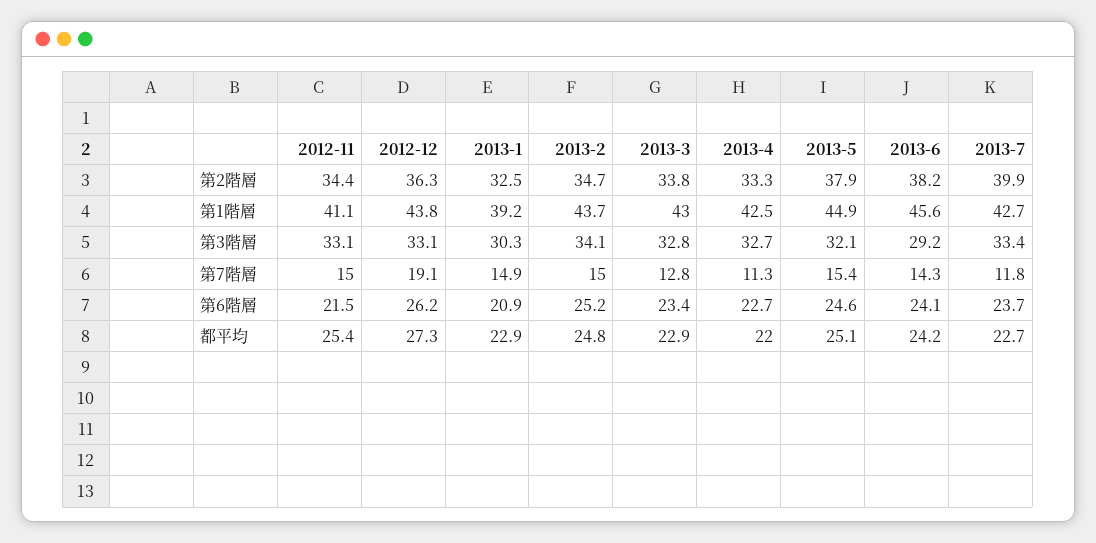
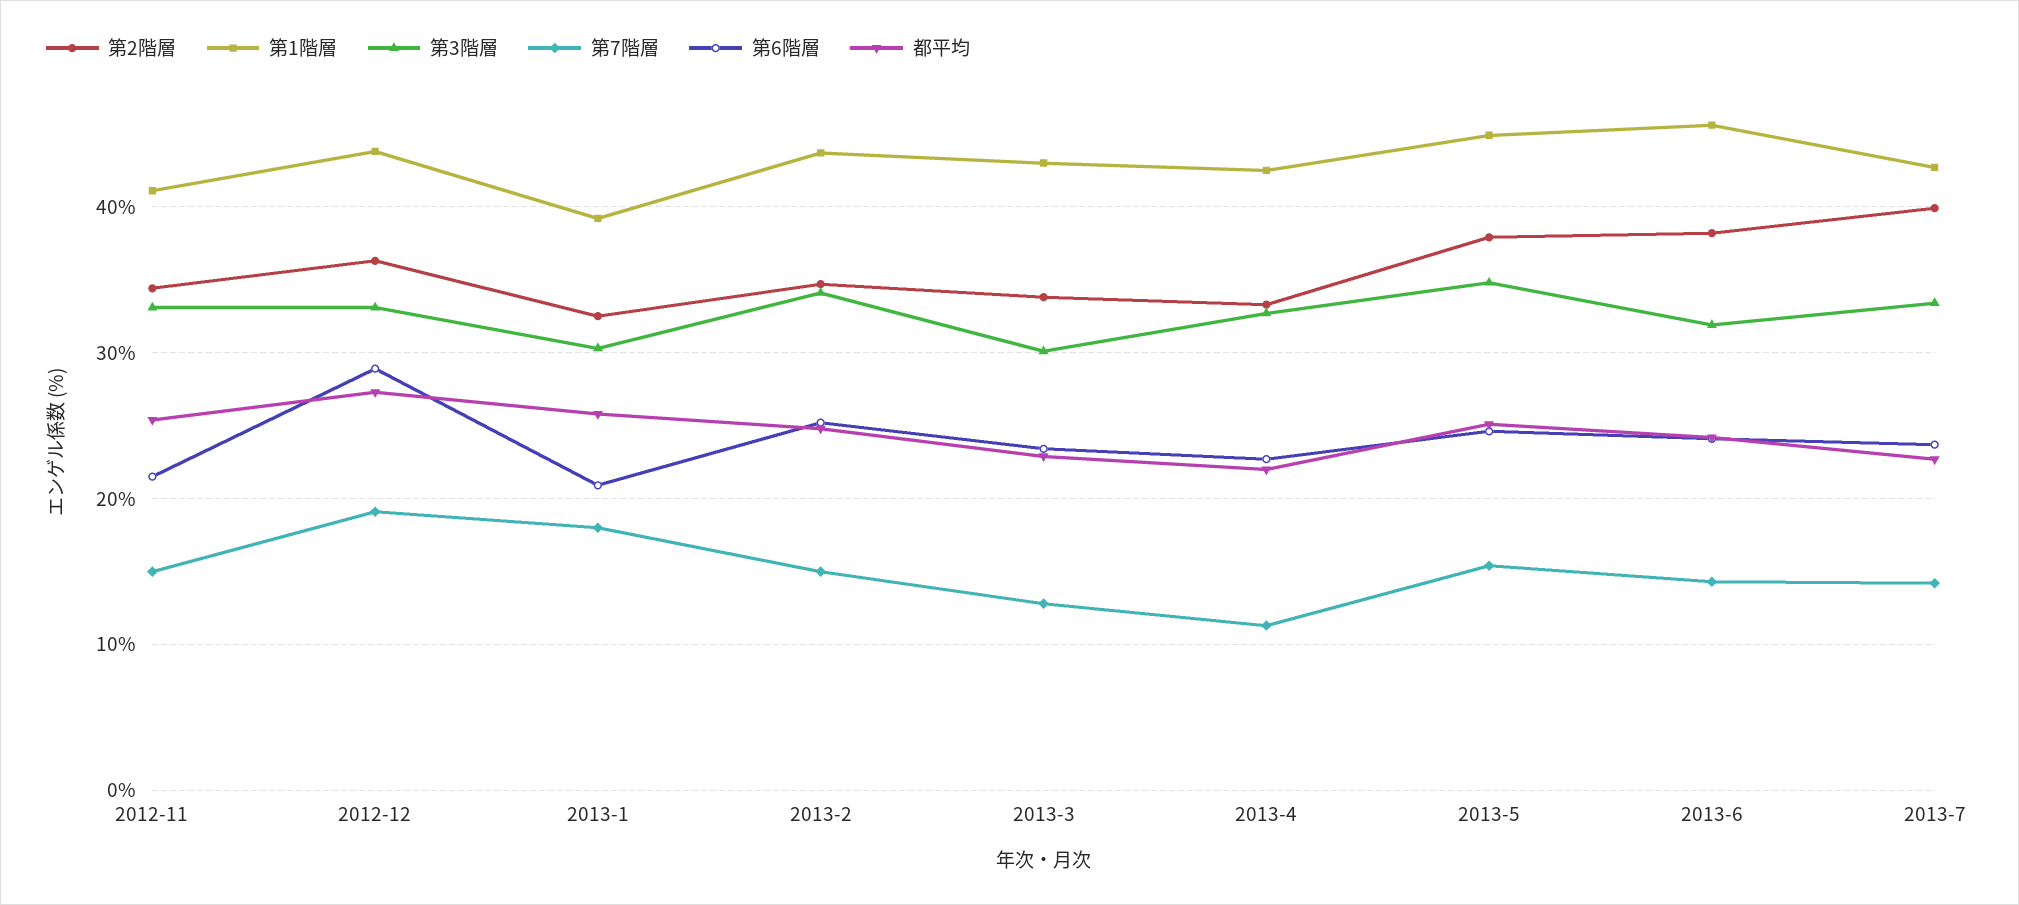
  {
    "第2階層": {
      "2012-11": 34.4,
      "2012-12": 36.3,
      "2013-1": 32.5,
      "2013-2": 34.7,
      "2013-3": 33.8,
      "2013-4": 33.3,
      "2013-5": 37.9,
      "2013-6": 38.2,
      "2013-7": 39.9
    },
    "第1階層": {
      "2012-11": 41.1,
      "2012-12": 43.8,
      "2013-1": 39.2,
      "2013-2": 43.7,
      "2013-3": 43,
      "2013-4": 42.5,
      "2013-5": 44.9,
      "2013-6": 45.6,
      "2013-7": 42.7
    },
    "第3階層": {
      "2012-11": 33.1,
      "2012-12": 33.1,
      "2013-1": 30.3,
      "2013-2": 34.1,
-     "2013-3": 32.8,
+     "2013-3": 30,
      "2013-4": 32.7,
-     "2013-5": 32.1,
+     "2013-5": 35,
-     "2013-6": 29.2,
+     "2013-6": 32,
      "2013-7": 33.4
    },
    "第7階層": {
      "2012-11": 15,
      "2012-12": 19.1,
-     "2013-1": 14.9,
+     "2013-1": 18,
      "2013-2": 15,
      "2013-3": 12.8,
      "2013-4": 11.3,
      "2013-5": 15.4,
      "2013-6": 14.3,
-     "2013-7": 11.8
+     "2013-7": 14
    },
    "第6階層": {
      "2012-11": 21.5,
-     "2012-12": 26.2,
+     "2012-12": 29,
      "2013-1": 20.9,
      "2013-2": 25.2,
      "2013-3": 23.4,
      "2013-4": 22.7,
      "2013-5": 24.6,
      "2013-6": 24.1,
      "2013-7": 23.7
    },
    "都平均": {
      "2012-11": 25.4,
      "2012-12": 27.3,
-     "2013-1": 22.9,
+     "2013-1": 26,
      "2013-2": 24.8,
      "2013-3": 22.9,
      "2013-4": 22,
      "2013-5": 25.1,
      "2013-6": 24.2,
      "2013-7": 22.7
    }
  }

